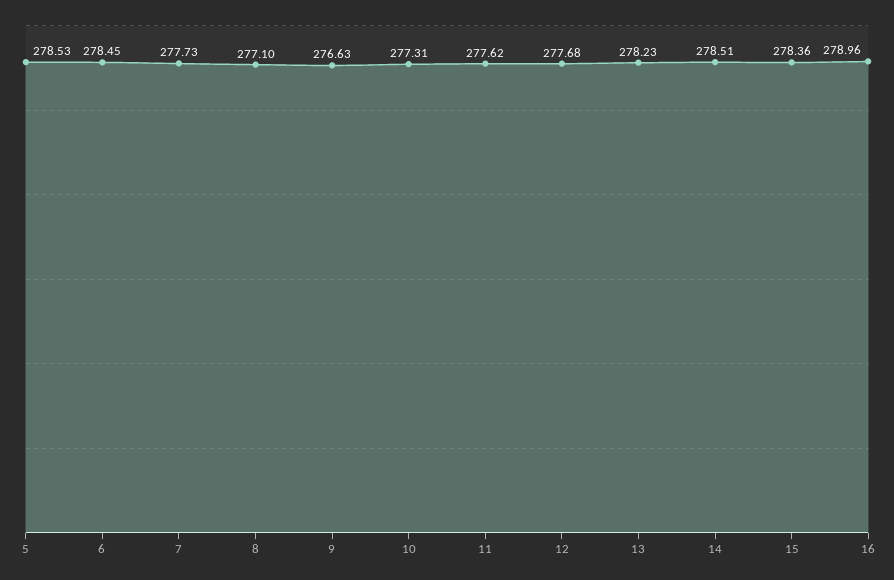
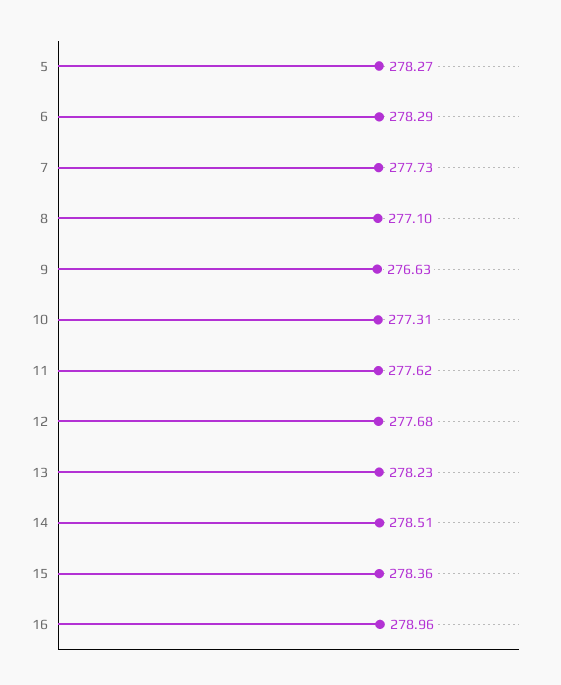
  {
-   "5": 278.53,
+   "5": 278.27,
-   "6": 278.45,
+   "6": 278.29,
    "7": 277.73,
    "8": 277.1,
    "9": 276.63,
    "10": 277.31,
    "11": 277.62,
    "12": 277.68,
    "13": 278.23,
    "14": 278.51,
    "15": 278.36,
    "16": 278.96
  }

